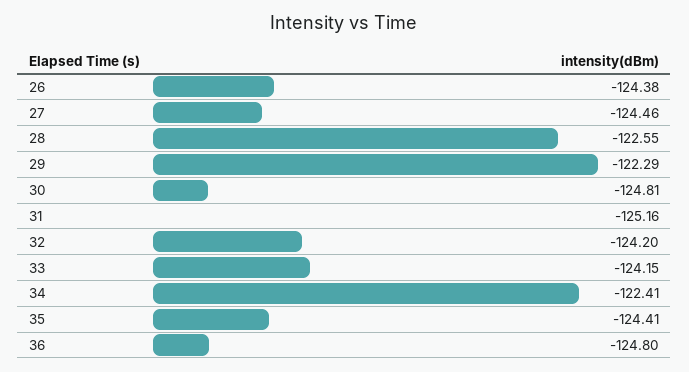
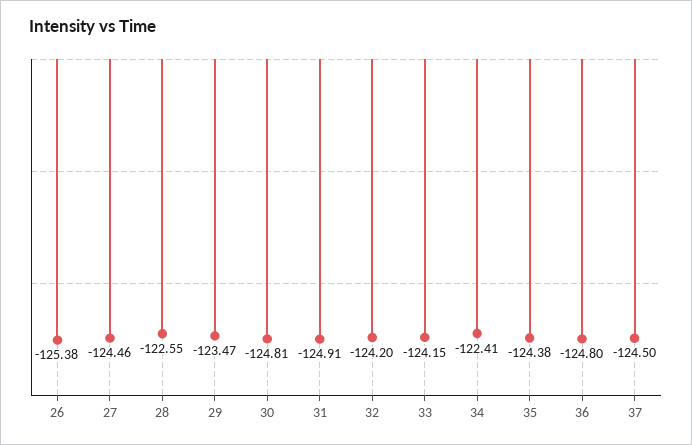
  {
-   "26": -124.38,
+   "26": -125.38,
    "27": -124.46,
    "28": -122.55,
-   "29": -122.29,
+   "29": -123.47,
    "30": -124.81,
-   "31": -125.16,
+   "31": -124.91,
    "32": -124.2,
    "33": -124.15,
    "34": -122.41,
-   "35": -124.41,
+   "35": -124.38,
-   "36": -124.8
+   "36": -124.8,
+   "37": -124.5
  }

